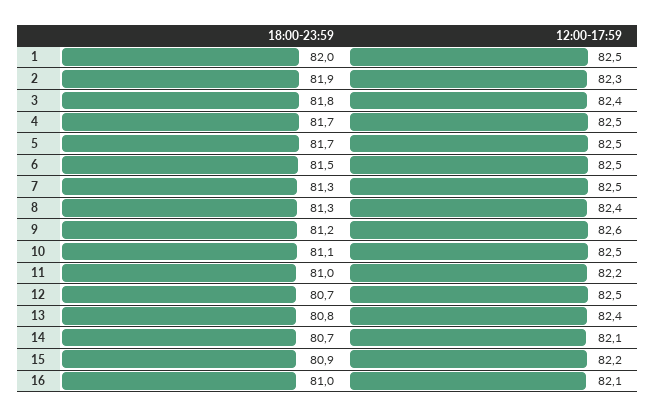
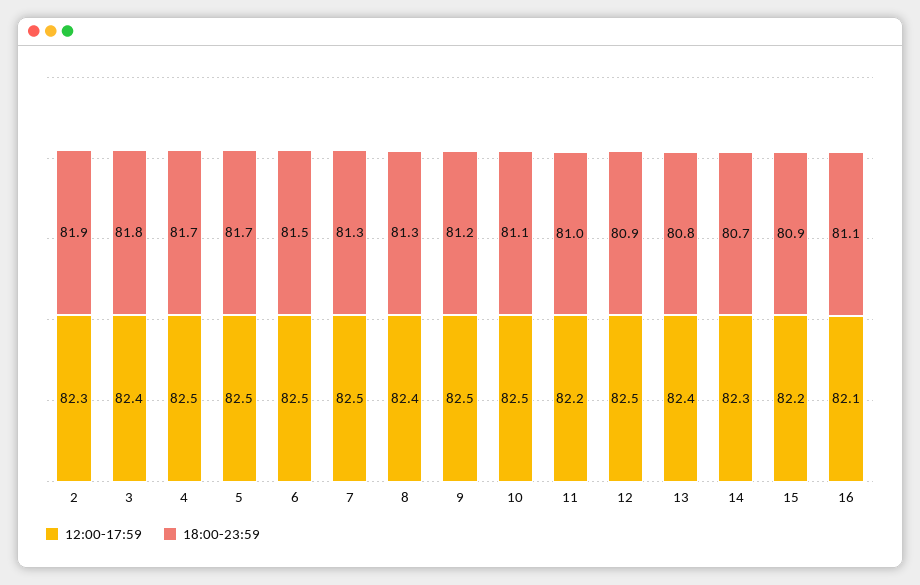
  {
    "18:00-23:59": {
-     "1": 82,
      "2": 81.9,
      "3": 81.8,
      "4": 81.7,
      "5": 81.7,
      "6": 81.5,
      "7": 81.3,
      "8": 81.3,
      "9": 81.2,
      "10": 81.1,
      "11": 81,
-     "12": 80.7,
+     "12": 80.9,
      "13": 80.8,
      "14": 80.7,
      "15": 80.9,
-     "16": 81
+     "16": 81.1
    },
    "12:00-17:59": {
-     "1": 82.5,
      "2": 82.3,
      "3": 82.4,
      "4": 82.5,
      "5": 82.5,
      "6": 82.5,
      "7": 82.5,
      "8": 82.4,
-     "9": 82.6,
+     "9": 82.5,
      "10": 82.5,
      "11": 82.2,
      "12": 82.5,
      "13": 82.4,
-     "14": 82.1,
+     "14": 82.3,
      "15": 82.2,
      "16": 82.1
    }
  }

